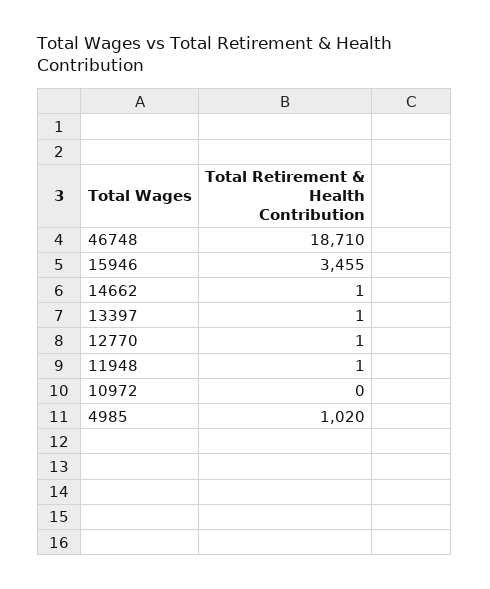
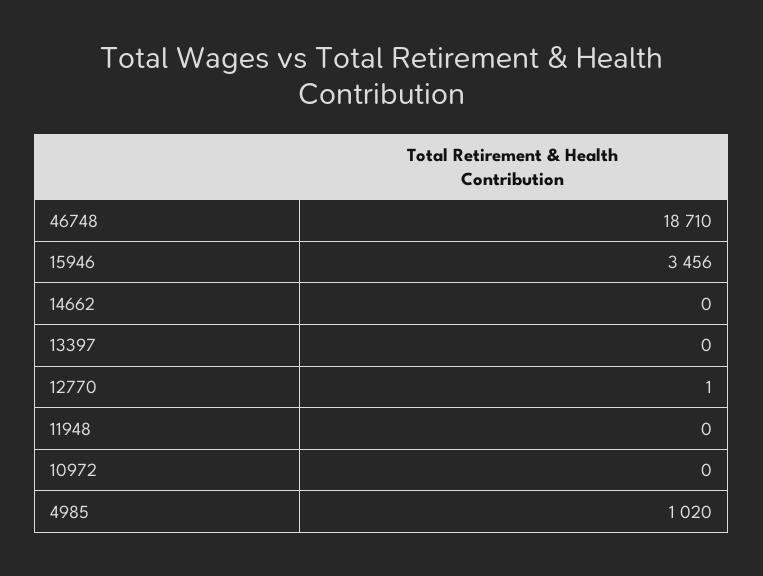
  {
    "46748": 18710,
-   "15946": 3455,
+   "15946": 3456,
-   "14662": 1,
+   "14662": 0,
-   "13397": 1,
+   "13397": 0,
    "12770": 1,
-   "11948": 1,
+   "11948": 0,
    "10972": 0,
    "4985": 1020
  }

